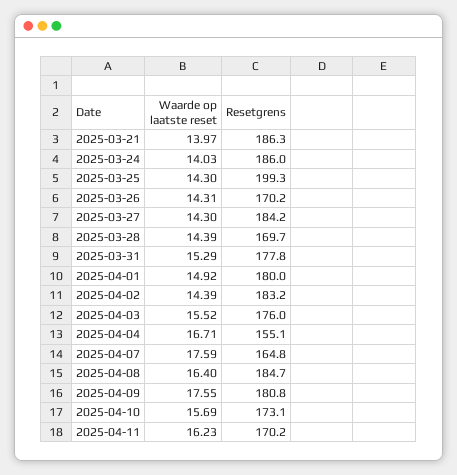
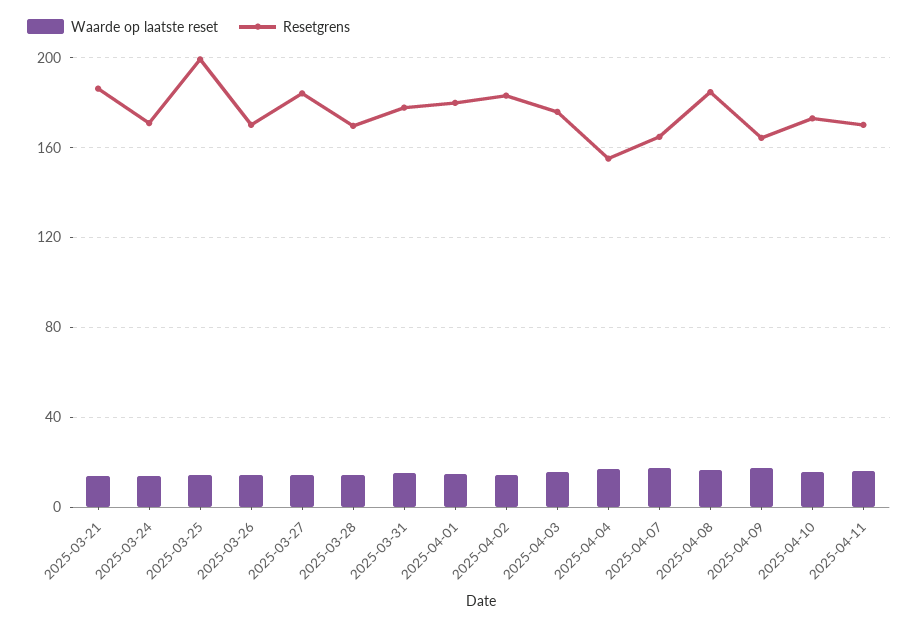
  {
    "Waarde op laatste reset": {
      "2025-03-21": 13.97,
      "2025-03-24": 14.03,
      "2025-03-25": 14.3,
      "2025-03-26": 14.31,
      "2025-03-27": 14.3,
      "2025-03-28": 14.39,
      "2025-03-31": 15.29,
      "2025-04-01": 14.92,
      "2025-04-02": 14.39,
      "2025-04-03": 15.52,
      "2025-04-04": 16.71,
      "2025-04-07": 17.59,
      "2025-04-08": 16.4,
      "2025-04-09": 17.55,
      "2025-04-10": 15.69,
      "2025-04-11": 16.23
    },
    "Resetgrens": {
      "2025-03-21": 186.3,
-     "2025-03-24": 186,
+     "2025-03-24": 170,
      "2025-03-25": 199.3,
      "2025-03-26": 170.2,
      "2025-03-27": 184.2,
      "2025-03-28": 169.7,
      "2025-03-31": 177.8,
      "2025-04-01": 180,
      "2025-04-02": 183.2,
      "2025-04-03": 176,
      "2025-04-04": 155.1,
      "2025-04-07": 164.8,
      "2025-04-08": 184.7,
-     "2025-04-09": 180.8,
+     "2025-04-09": 165,
      "2025-04-10": 173.1,
      "2025-04-11": 170.2
    }
  }

